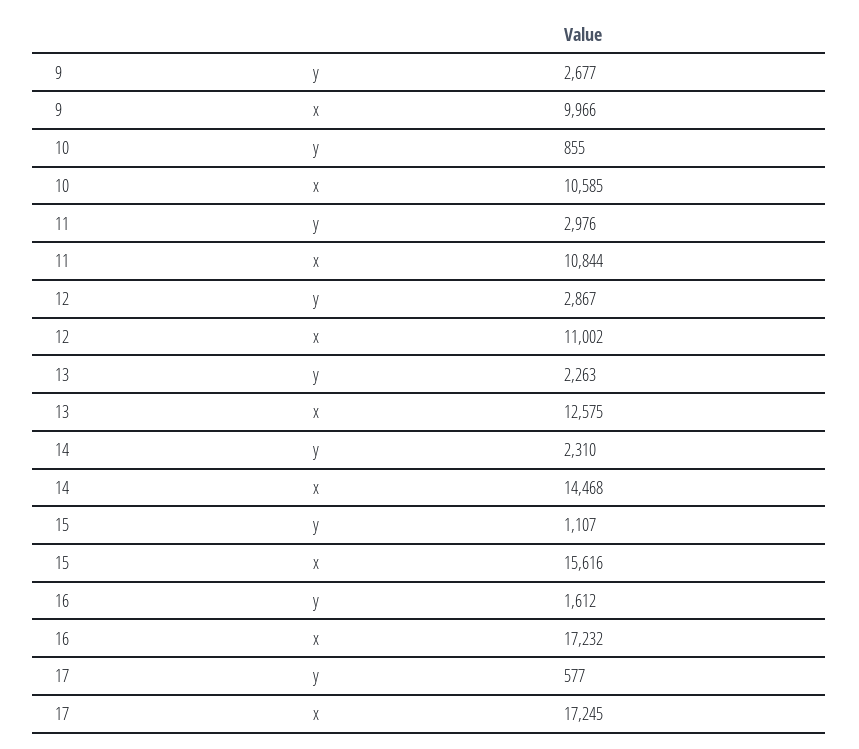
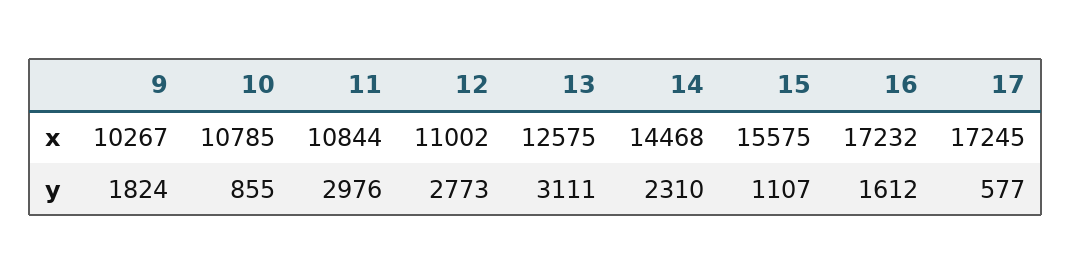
  {
    "9": {
-     "y": 2677,
+     "y": 1824,
-     "x": 9966
+     "x": 10267
    },
    "10": {
      "y": 855,
-     "x": 10585
+     "x": 10785
    },
    "11": {
      "y": 2976,
      "x": 10844
    },
    "12": {
-     "y": 2867,
+     "y": 2773,
      "x": 11002
    },
    "13": {
-     "y": 2263,
+     "y": 3111,
      "x": 12575
    },
    "14": {
      "y": 2310,
      "x": 14468
    },
    "15": {
      "y": 1107,
-     "x": 15616
+     "x": 15575
    },
    "16": {
      "y": 1612,
      "x": 17232
    },
    "17": {
      "y": 577,
      "x": 17245
    }
  }

